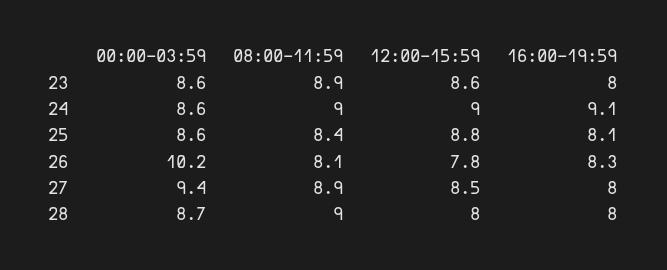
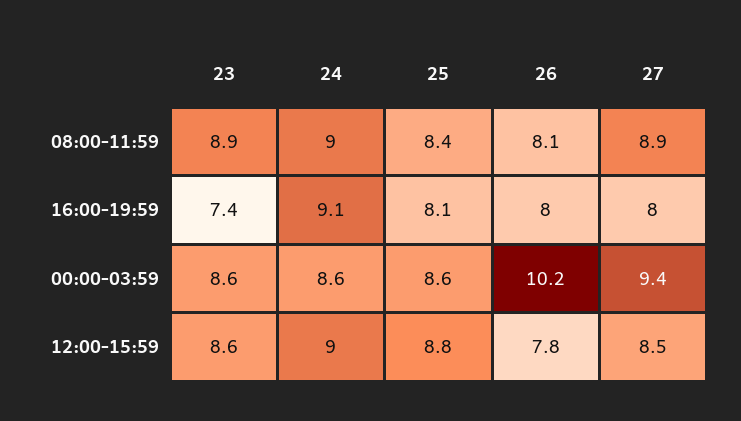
  {
    "00:00-03:59": {
      "23": 8.6,
      "24": 8.6,
      "25": 8.6,
      "26": 10.2,
-     "27": 9.4,
+     "27": 9.4
-     "28": 8.7
    },
    "08:00-11:59": {
      "23": 8.9,
      "24": 9,
      "25": 8.4,
      "26": 8.1,
-     "27": 8.9,
+     "27": 8.9
-     "28": 9
    },
    "12:00-15:59": {
      "23": 8.6,
      "24": 9,
      "25": 8.8,
      "26": 7.8,
-     "27": 8.5,
+     "27": 8.5
-     "28": 8
    },
    "16:00-19:59": {
-     "23": 8,
+     "23": 7.4,
      "24": 9.1,
      "25": 8.1,
-     "26": 8.3,
+     "26": 8,
-     "27": 8,
+     "27": 8
-     "28": 8
    }
  }

